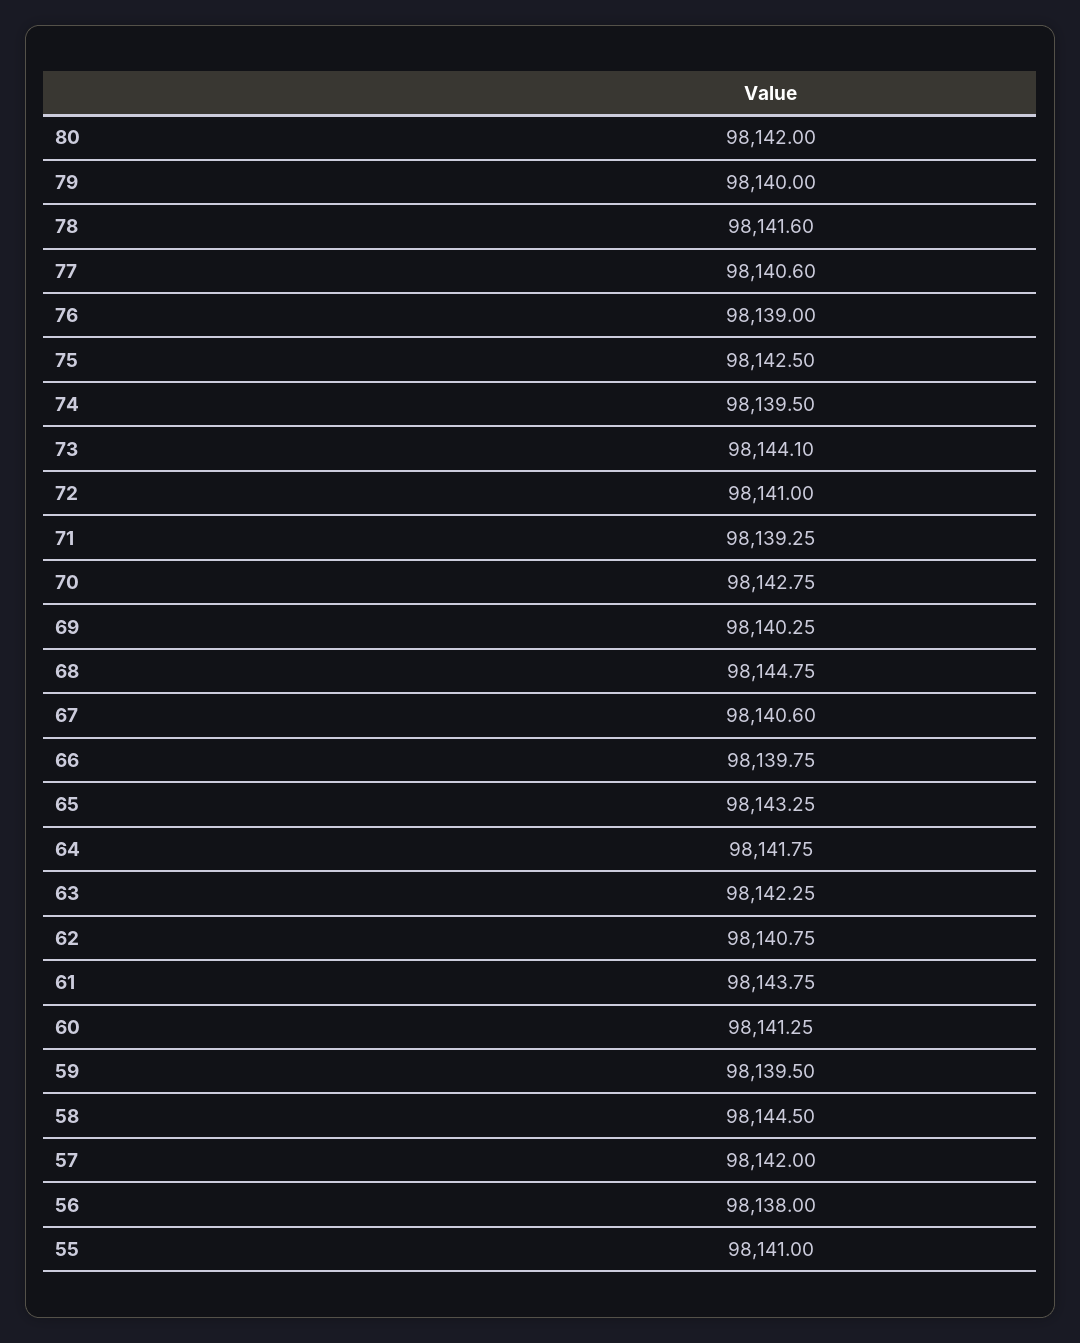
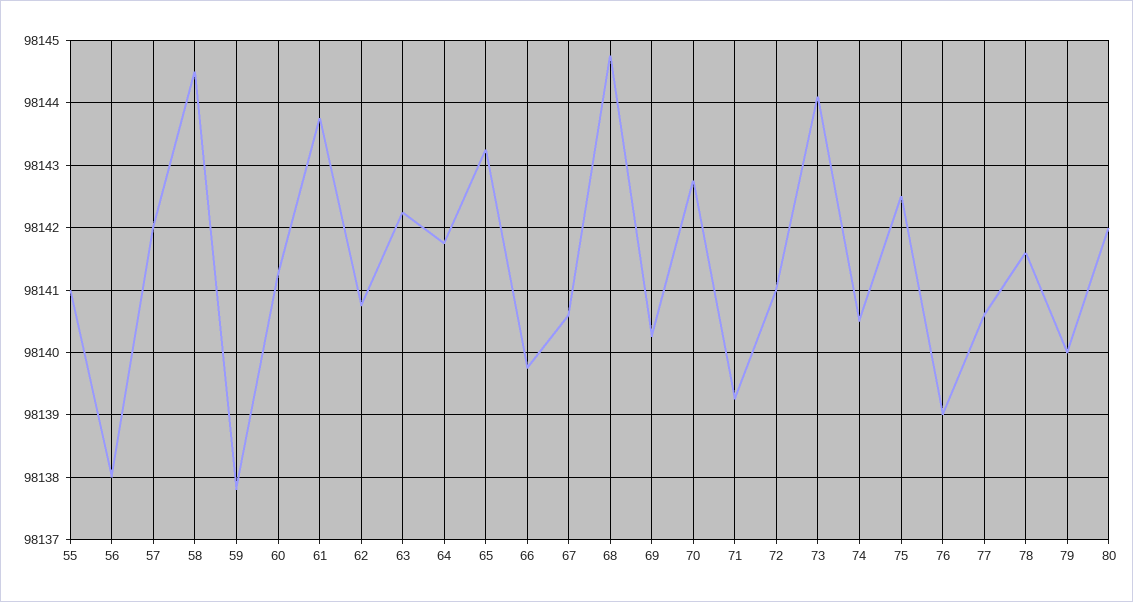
  {
    "80": 98142,
    "79": 98140,
    "78": 98141.6,
    "77": 98140.6,
    "76": 98139,
    "75": 98142.5,
-   "74": 98139.5,
+   "74": 98140.5,
    "73": 98144.1,
    "72": 98141,
    "71": 98139.25,
    "70": 98142.75,
    "69": 98140.25,
    "68": 98144.75,
    "67": 98140.6,
    "66": 98139.75,
    "65": 98143.25,
    "64": 98141.75,
    "63": 98142.25,
    "62": 98140.75,
    "61": 98143.75,
    "60": 98141.25,
-   "59": 98139.5,
+   "59": 98137.8,
    "58": 98144.5,
    "57": 98142,
    "56": 98138,
    "55": 98141
  }

